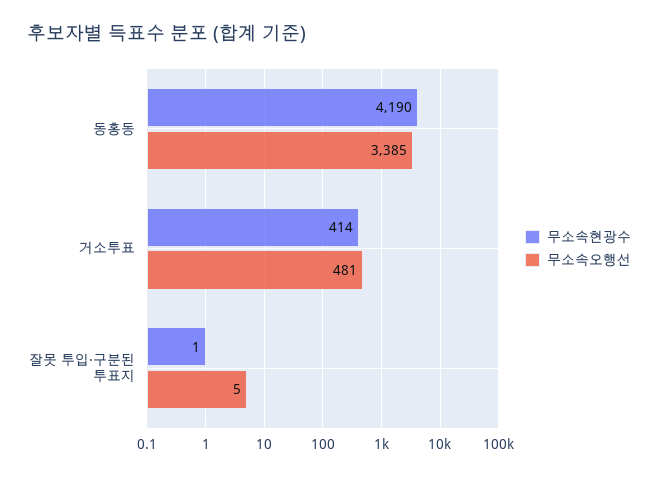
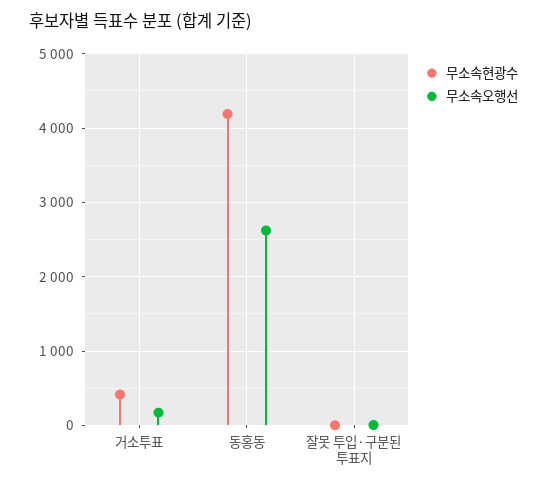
  {
    "무소속현광수": {
      "동홍동": 4190,
      "거소투표": 414,
      "잘못 투입·구분된 투표지": 1
    },
    "무소속오행선": {
-     "동홍동": 3385,
+     "동홍동": 2600,
-     "거소투표": 481,
+     "거소투표": 200,
      "잘못 투입·구분된 투표지": 5
    }
  }

